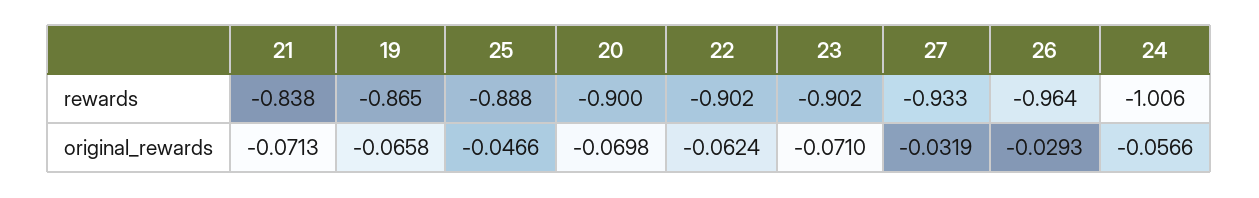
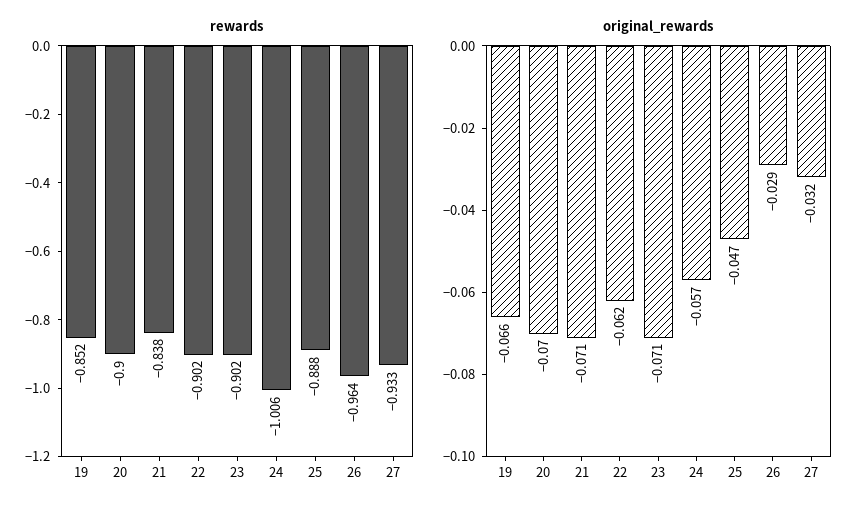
  {
    "rewards": {
      "21": -0.838,
-     "19": -0.865,
+     "19": -0.852,
      "25": -0.888,
      "20": -0.9,
      "22": -0.902,
      "23": -0.902,
      "27": -0.933,
      "26": -0.964,
      "24": -1.006
    },
    "original_rewards": {
      "21": -0.0713,
      "19": -0.0658,
      "25": -0.0466,
      "20": -0.0698,
      "22": -0.0624,
      "23": -0.071,
      "27": -0.0319,
      "26": -0.0293,
      "24": -0.0566
    }
  }

